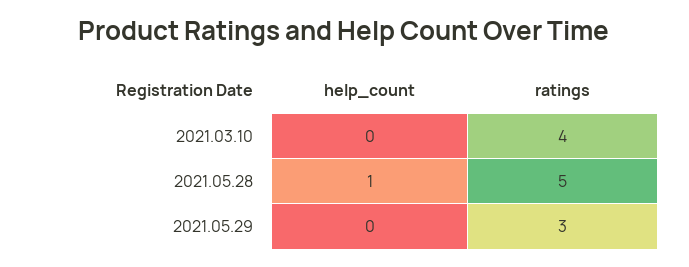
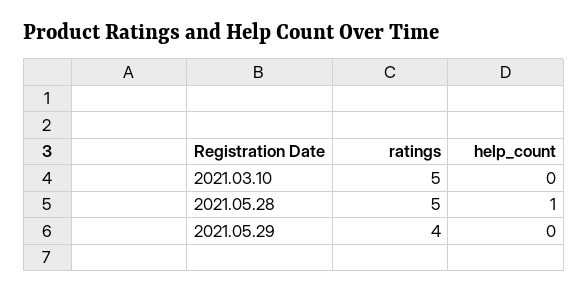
  {
    "help_count": {
      "2021.03.10": 0,
      "2021.05.28": 1,
      "2021.05.29": 0
    },
    "ratings": {
-     "2021.03.10": 4,
+     "2021.03.10": 5,
      "2021.05.28": 5,
-     "2021.05.29": 3
+     "2021.05.29": 4
    }
  }

